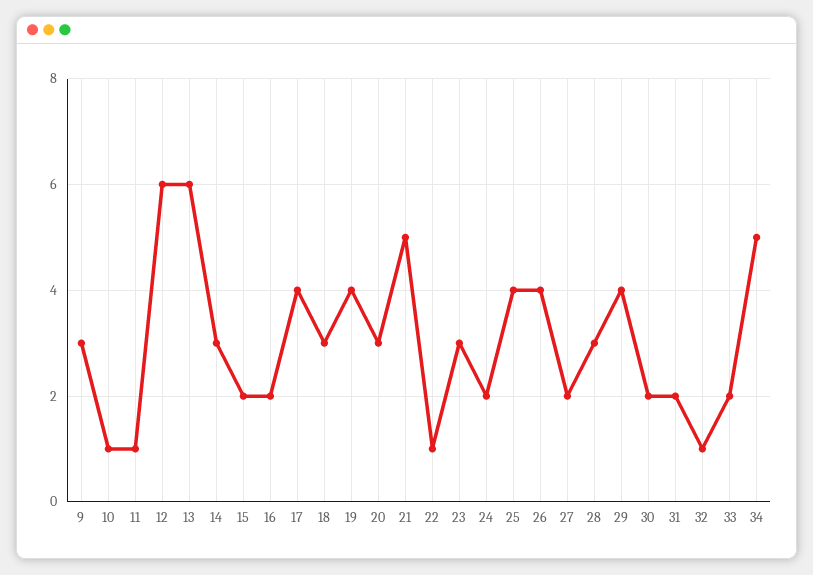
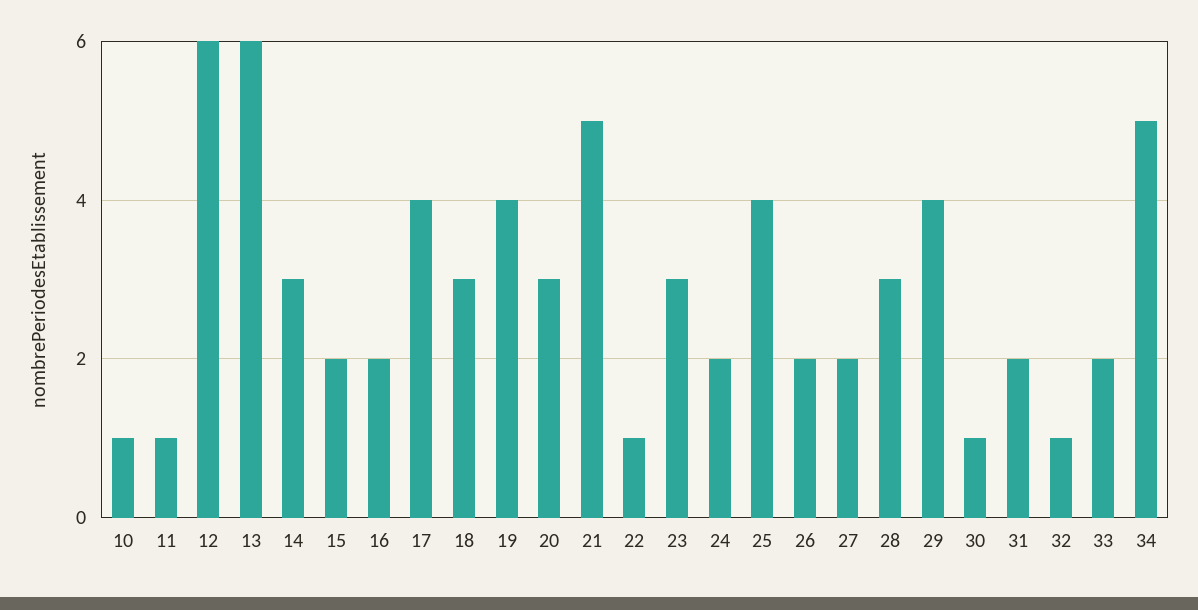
  {
-   "9": 3,
    "10": 1,
    "11": 1,
    "12": 6,
    "13": 6,
    "14": 3,
    "15": 2,
    "16": 2,
    "17": 4,
    "18": 3,
    "19": 4,
    "20": 3,
    "21": 5,
    "22": 1,
    "23": 3,
    "24": 2,
    "25": 4,
-   "26": 4,
+   "26": 2,
    "27": 2,
    "28": 3,
    "29": 4,
-   "30": 2,
+   "30": 1,
    "31": 2,
    "32": 1,
    "33": 2,
    "34": 5
  }

